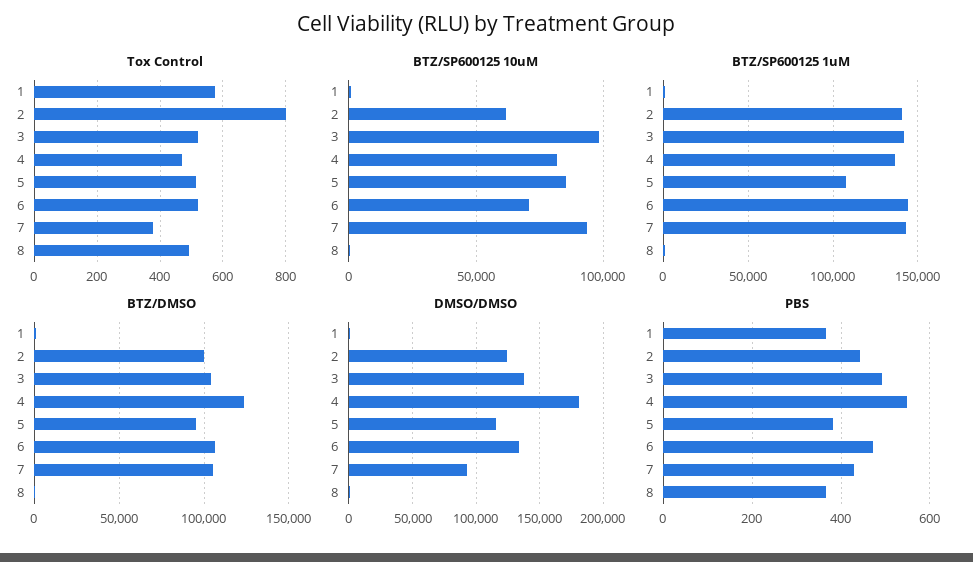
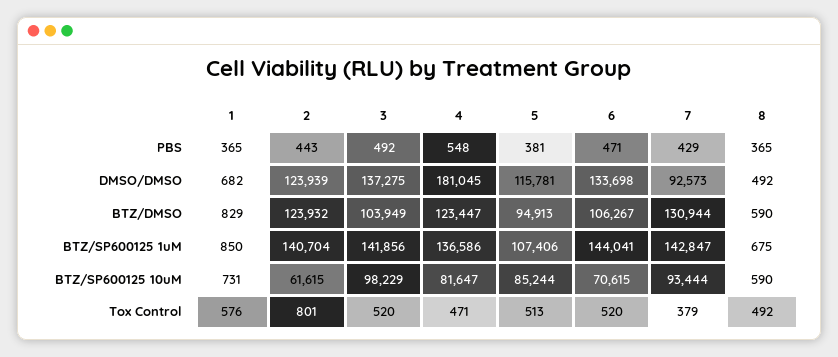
  {
    "Tox Control": {
      "1": 576,
      "2": 801,
      "3": 520,
      "4": 471,
      "5": 513,
      "6": 520,
      "7": 379,
      "8": 492
    },
    "BTZ/SP600125 10uM": {
      "1": 731,
      "2": 61615,
      "3": 98229,
      "4": 81647,
      "5": 85244,
      "6": 70615,
      "7": 93444,
      "8": 590
    },
    "BTZ/SP600125 1uM": {
      "1": 850,
      "2": 140704,
      "3": 141856,
      "4": 136586,
      "5": 107406,
      "6": 144041,
      "7": 142847,
      "8": 675
    },
    "BTZ/DMSO": {
      "1": 829,
-     "2": 100000,
+     "2": 123932,
      "3": 103949,
      "4": 123447,
      "5": 94913,
      "6": 106267,
-     "7": 105000,
+     "7": 130944,
      "8": 590
    },
    "DMSO/DMSO": {
      "1": 682,
      "2": 123939,
      "3": 137275,
      "4": 181045,
      "5": 115781,
      "6": 133698,
      "7": 92573,
      "8": 492
    },
    "PBS": {
      "1": 365,
      "2": 443,
      "3": 492,
      "4": 548,
      "5": 381,
      "6": 471,
      "7": 429,
      "8": 365
    }
  }

